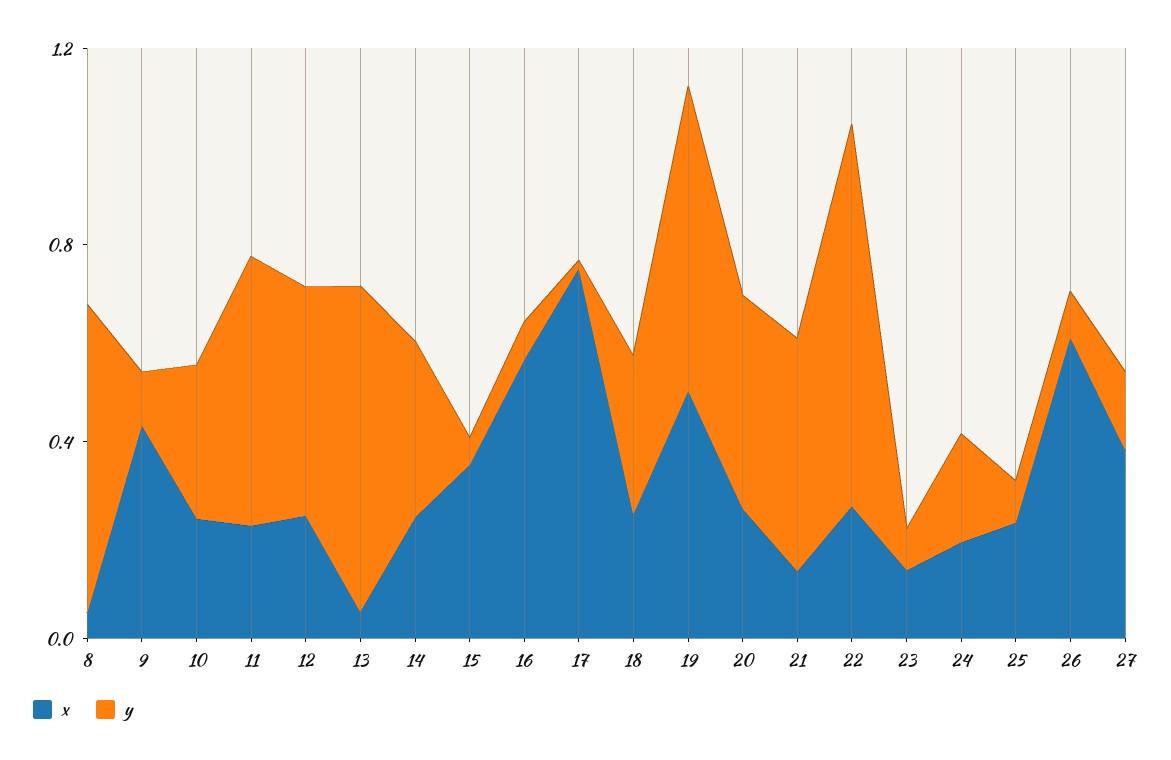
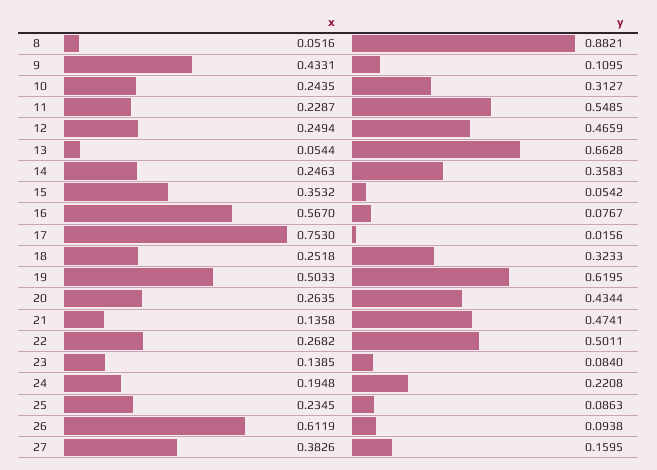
  {
    "x": {
      "8": 0.0516,
      "9": 0.4331,
      "10": 0.2435,
      "11": 0.2287,
      "12": 0.2494,
      "13": 0.0544,
      "14": 0.2463,
      "15": 0.3532,
      "16": 0.567,
      "17": 0.753,
      "18": 0.2518,
      "19": 0.5033,
      "20": 0.2635,
      "21": 0.1358,
      "22": 0.2682,
      "23": 0.1385,
      "24": 0.1948,
      "25": 0.2345,
      "26": 0.6119,
      "27": 0.3826
    },
    "y": {
-     "8": 0.6,
+     "8": 0.8821,
      "9": 0.1095,
      "10": 0.3127,
      "11": 0.5485,
      "12": 0.4659,
      "13": 0.6628,
      "14": 0.3583,
      "15": 0.0542,
      "16": 0.0767,
      "17": 0.0156,
      "18": 0.3233,
      "19": 0.6195,
      "20": 0.4344,
      "21": 0.4741,
-     "22": 0.8,
+     "22": 0.5011,
      "23": 0.084,
      "24": 0.2208,
      "25": 0.0863,
      "26": 0.0938,
      "27": 0.1595
    }
  }

